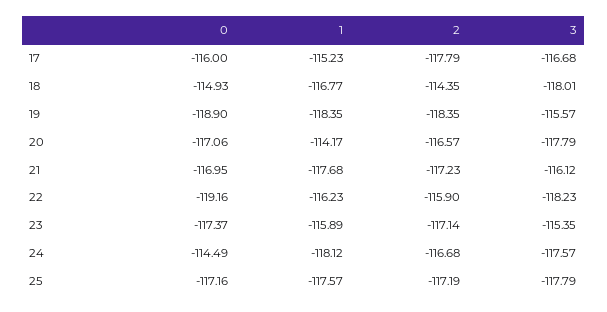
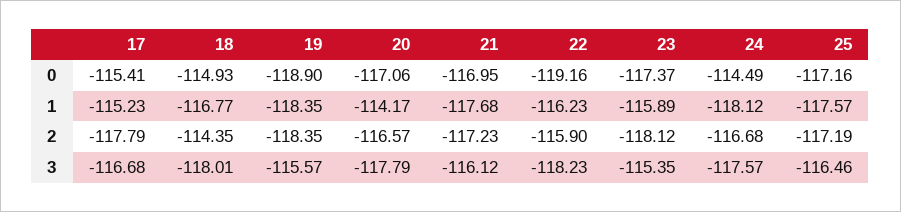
  {
    "0": {
-     "17": -116,
+     "17": -115.41,
      "18": -114.93,
      "19": -118.9,
      "20": -117.06,
      "21": -116.95,
      "22": -119.16,
      "23": -117.37,
      "24": -114.49,
      "25": -117.16
    },
    "1": {
      "17": -115.23,
      "18": -116.77,
      "19": -118.35,
      "20": -114.17,
      "21": -117.68,
      "22": -116.23,
      "23": -115.89,
      "24": -118.12,
      "25": -117.57
    },
    "2": {
      "17": -117.79,
      "18": -114.35,
      "19": -118.35,
      "20": -116.57,
      "21": -117.23,
      "22": -115.9,
-     "23": -117.14,
+     "23": -118.12,
      "24": -116.68,
      "25": -117.19
    },
    "3": {
      "17": -116.68,
      "18": -118.01,
      "19": -115.57,
      "20": -117.79,
      "21": -116.12,
      "22": -118.23,
      "23": -115.35,
      "24": -117.57,
-     "25": -117.79
+     "25": -116.46
    }
  }

